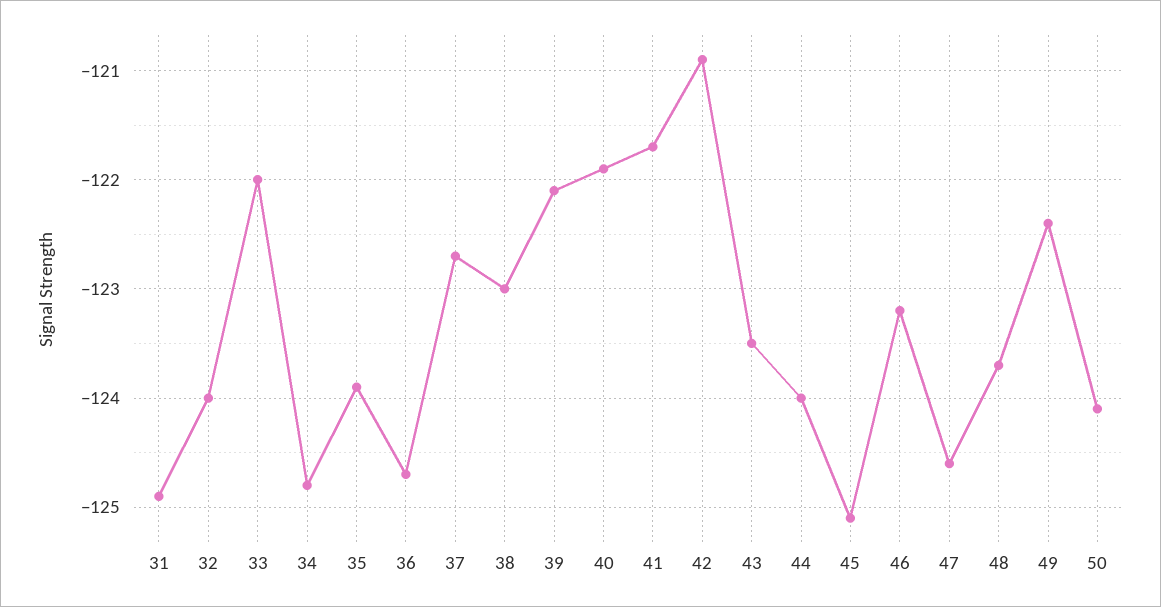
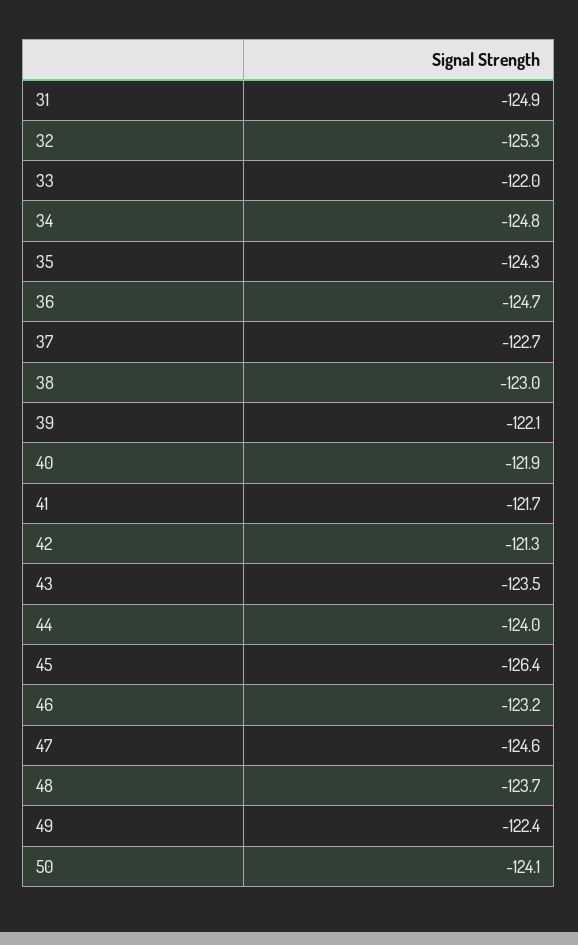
  {
    "31": -124.9,
-   "32": -124,
+   "32": -125.3,
    "33": -122,
    "34": -124.8,
-   "35": -123.9,
+   "35": -124.3,
    "36": -124.7,
    "37": -122.7,
    "38": -123,
    "39": -122.1,
    "40": -121.9,
    "41": -121.7,
-   "42": -120.9,
+   "42": -121.3,
    "43": -123.5,
    "44": -124,
-   "45": -125.1,
+   "45": -126.4,
    "46": -123.2,
    "47": -124.6,
    "48": -123.7,
    "49": -122.4,
    "50": -124.1
  }

